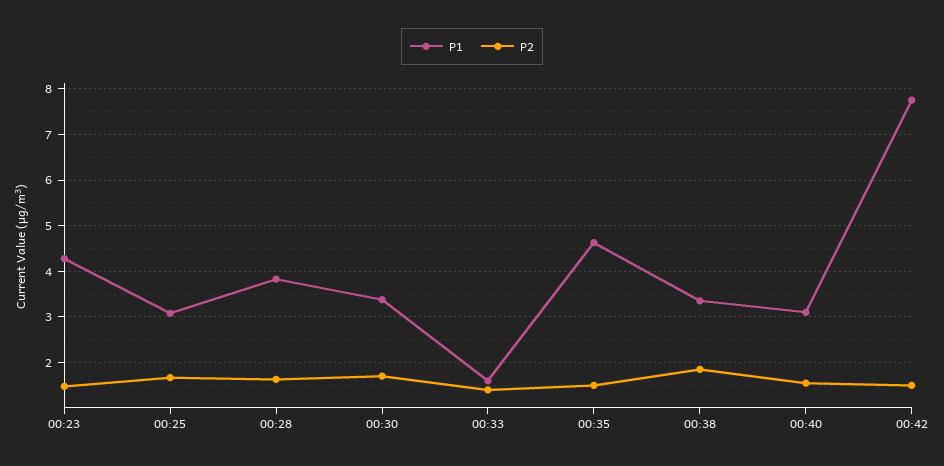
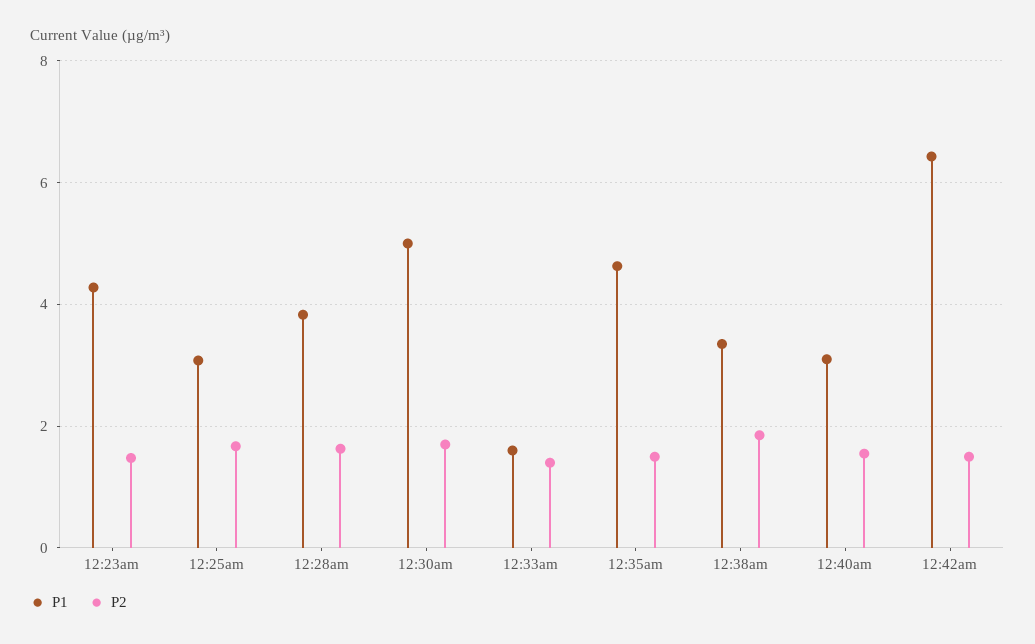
  {
    "P1": {
      "00:23": 4.2,
      "00:25": 3,
      "00:28": 3.8,
-     "00:30": 3.4,
+     "00:30": 5,
      "00:33": 1.6,
      "00:35": 4.6,
      "00:38": 3.4,
      "00:40": 3.2,
-     "00:42": 7.8
+     "00:42": 6.4
    },
    "P2": {
      "00:23": 1.4,
      "00:25": 1.6,
      "00:28": 1.6,
      "00:30": 1.8,
      "00:33": 1.4,
      "00:35": 1.6,
      "00:38": 1.8,
      "00:40": 1.6,
      "00:42": 1.6
    }
  }

